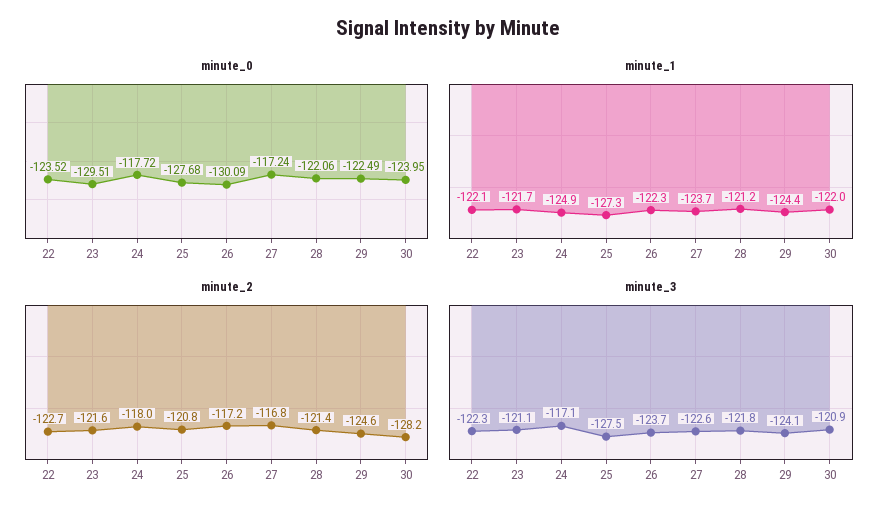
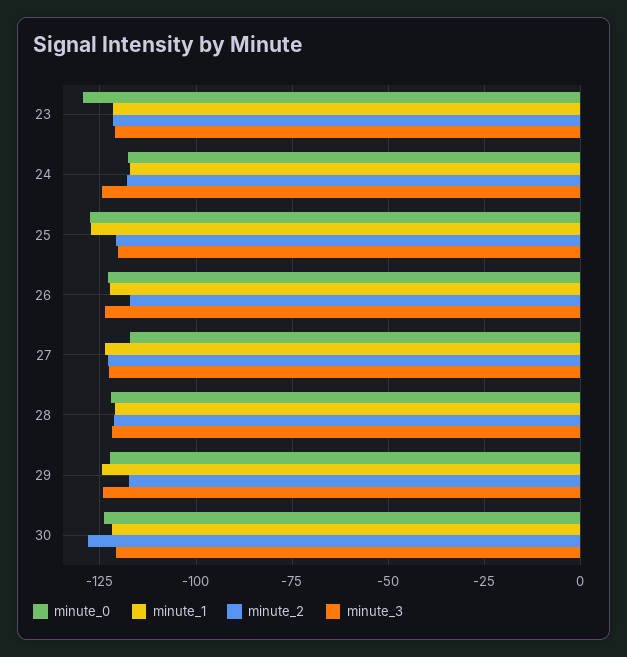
  {
    "minute_0": {
-     "22": -123.52,
      "23": -129.51,
      "24": -117.72,
      "25": -127.68,
-     "26": -130.09,
+     "26": -122.5,
      "27": -117.24,
      "28": -122.06,
      "29": -122.49,
      "30": -123.95
    },
    "minute_1": {
-     "22": -122.1,
      "23": -121.7,
-     "24": -124.9,
+     "24": -117.5,
      "25": -127.3,
      "26": -122.3,
      "27": -123.7,
      "28": -121.2,
      "29": -124.4,
      "30": -122
    },
    "minute_2": {
-     "22": -122.7,
      "23": -121.6,
      "24": -118,
      "25": -120.8,
      "26": -117.2,
-     "27": -116.8,
+     "27": -122.5,
      "28": -121.4,
-     "29": -124.6,
+     "29": -117.5,
      "30": -128.2
    },
    "minute_3": {
-     "22": -122.3,
      "23": -121.1,
-     "24": -117.1,
+     "24": -125,
-     "25": -127.5,
+     "25": -120,
      "26": -123.7,
      "27": -122.6,
      "28": -121.8,
      "29": -124.1,
      "30": -120.9
    }
  }

